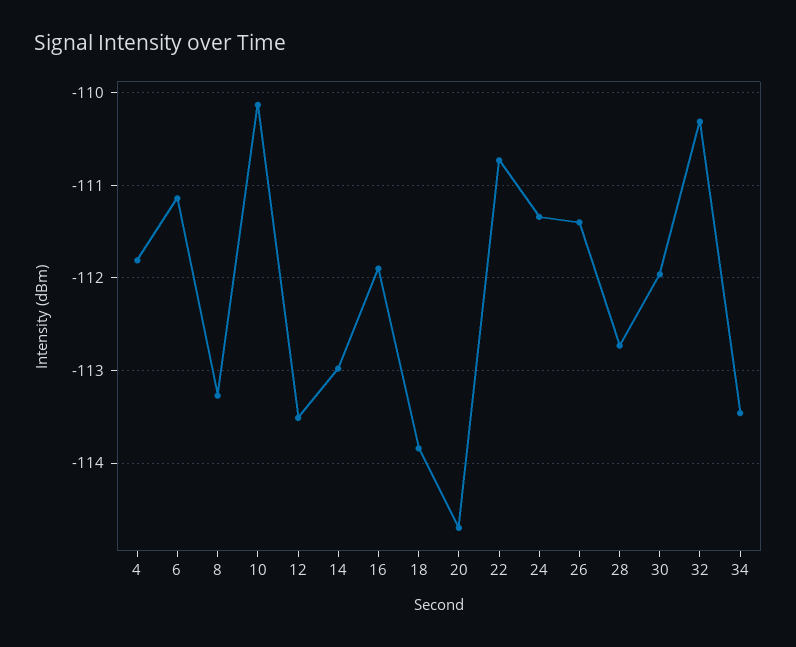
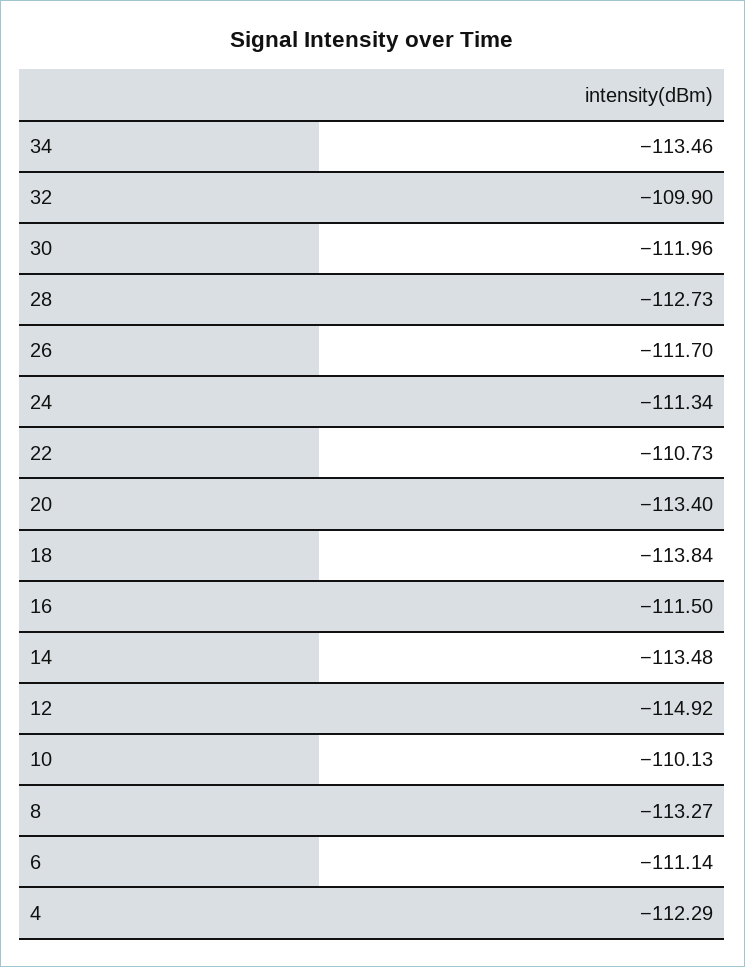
  {
-   "4": -111.8,
+   "4": -112.29,
    "6": -111.14,
    "8": -113.27,
    "10": -110.13,
-   "12": -113.5,
+   "12": -114.92,
-   "14": -113,
+   "14": -113.48,
-   "16": -111.9,
+   "16": -111.5,
    "18": -113.84,
-   "20": -114.7,
+   "20": -113.4,
    "22": -110.73,
    "24": -111.34,
-   "26": -111.4,
+   "26": -111.7,
    "28": -112.73,
    "30": -111.96,
-   "32": -110.3,
+   "32": -109.9,
    "34": -113.46
  }

